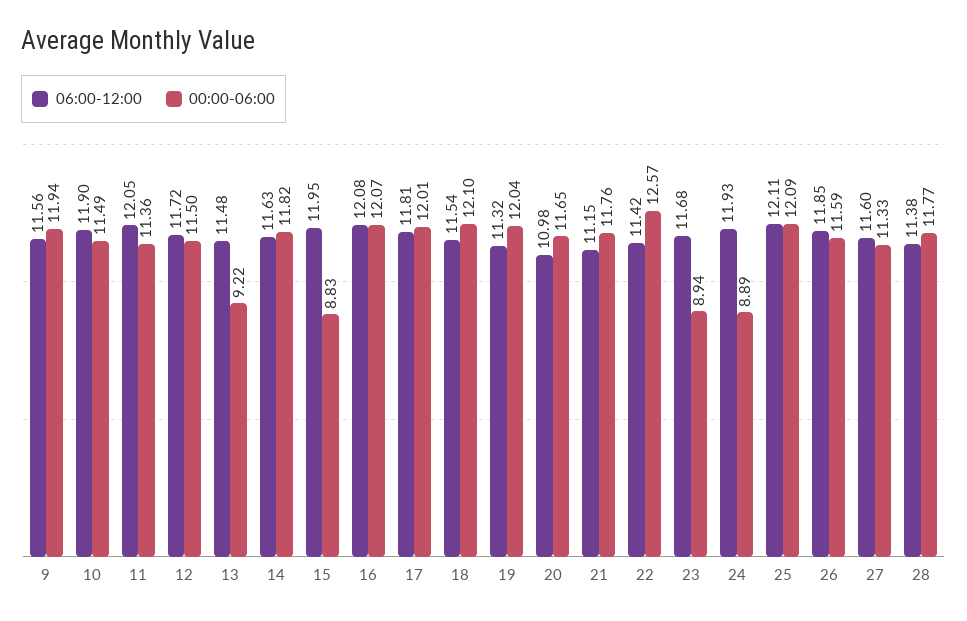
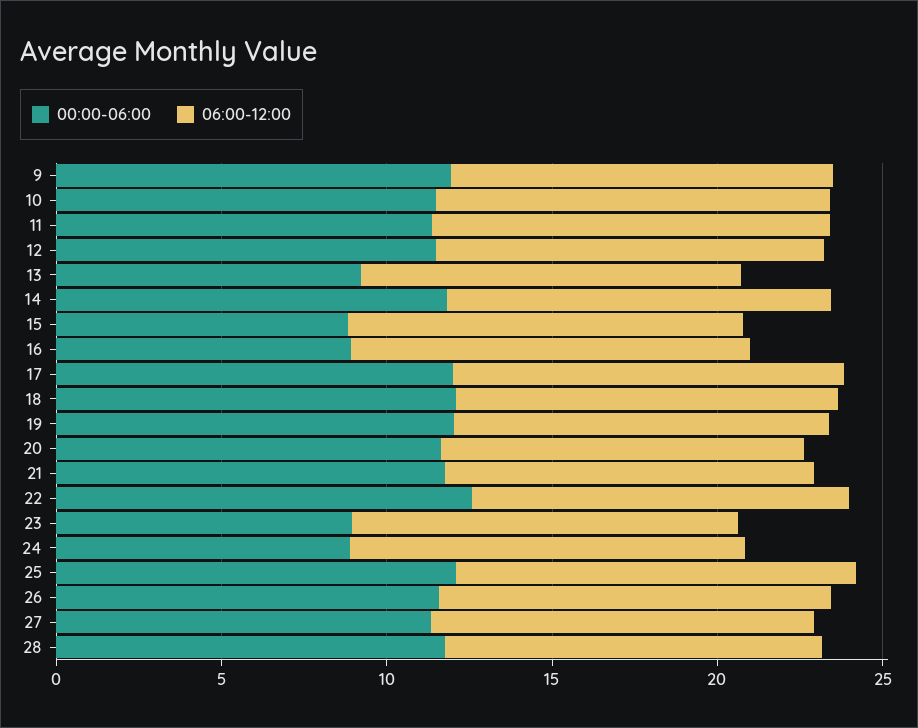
  {
    "06:00-12:00": {
      "9": 11.56,
      "10": 11.9,
      "11": 12.05,
      "12": 11.72,
      "13": 11.48,
      "14": 11.63,
      "15": 11.95,
      "16": 12.08,
      "17": 11.81,
      "18": 11.54,
      "19": 11.32,
      "20": 10.98,
      "21": 11.15,
      "22": 11.42,
      "23": 11.68,
      "24": 11.93,
      "25": 12.11,
      "26": 11.85,
      "27": 11.6,
      "28": 11.38
    },
    "00:00-06:00": {
      "9": 11.94,
      "10": 11.49,
      "11": 11.36,
      "12": 11.5,
      "13": 9.22,
      "14": 11.82,
      "15": 8.83,
-     "16": 12.07,
+     "16": 9,
      "17": 12.01,
      "18": 12.1,
      "19": 12.04,
      "20": 11.65,
      "21": 11.76,
      "22": 12.57,
      "23": 8.94,
      "24": 8.89,
      "25": 12.09,
      "26": 11.59,
      "27": 11.33,
      "28": 11.77
    }
  }

